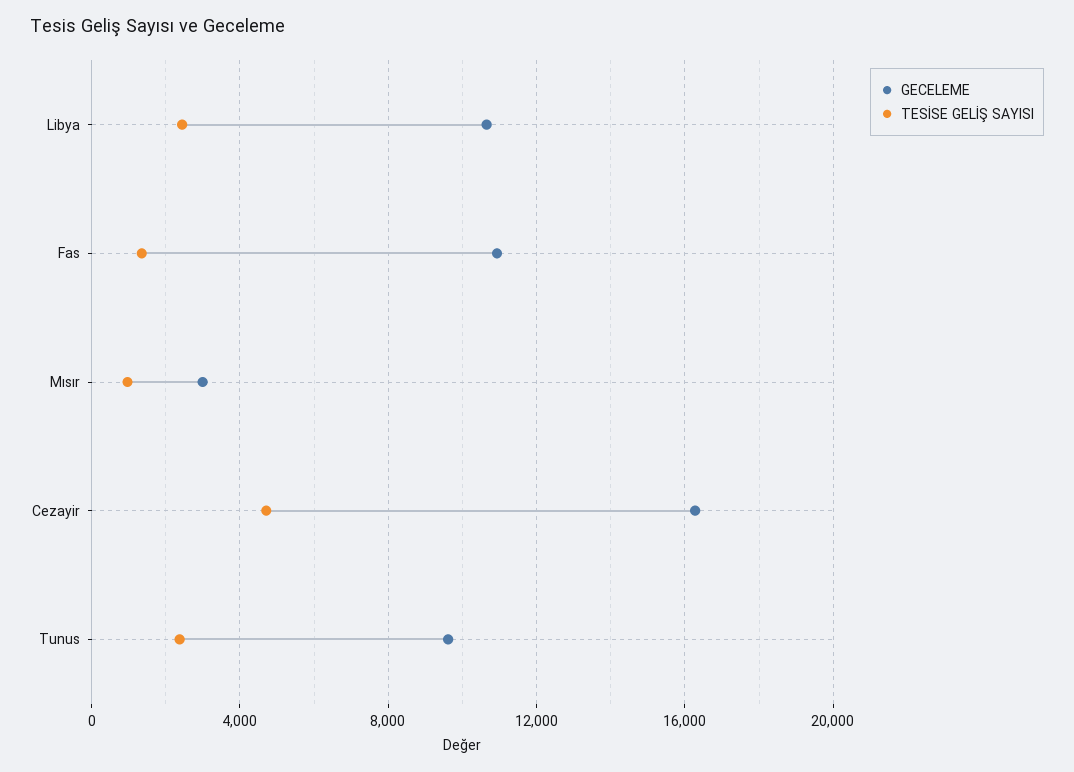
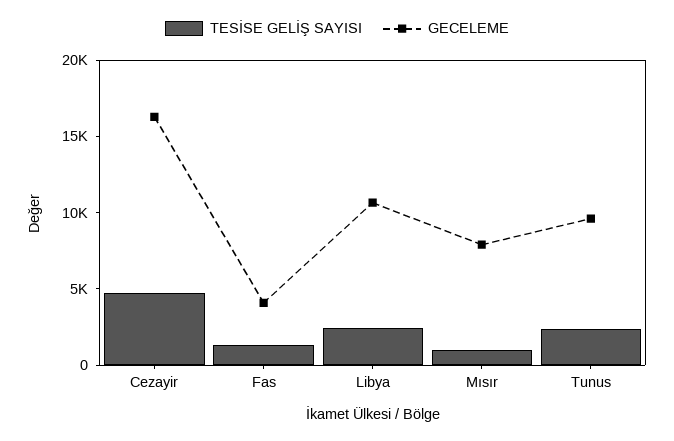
  {
    "GECELEME": {
      "Libya": 10500,
-     "Fas": 11000,
+     "Fas": 4000,
-     "Mısır": 3000,
+     "Mısır": 8000,
      "Cezayir": 16500,
      "Tunus": 9500
    },
    "TESİSE GELİŞ SAYISI": {
      "Libya": 2500,
      "Fas": 1500,
      "Mısır": 1000,
      "Cezayir": 4500,
      "Tunus": 2500
    }
  }

